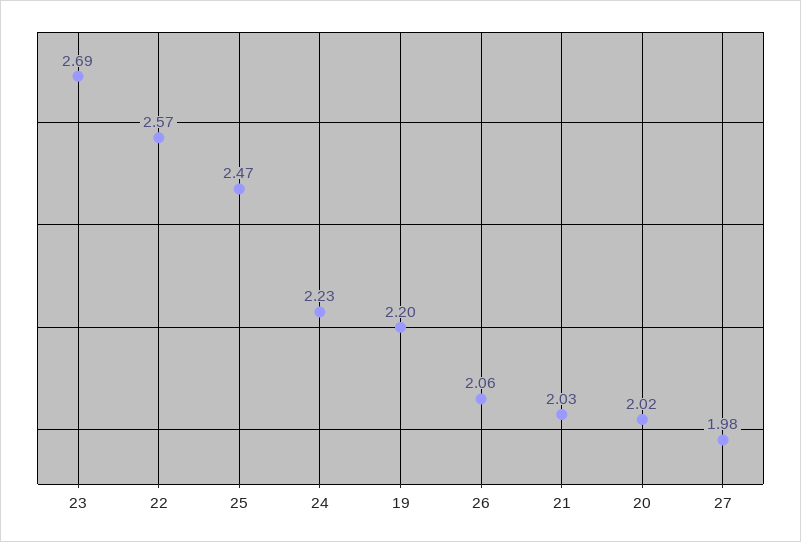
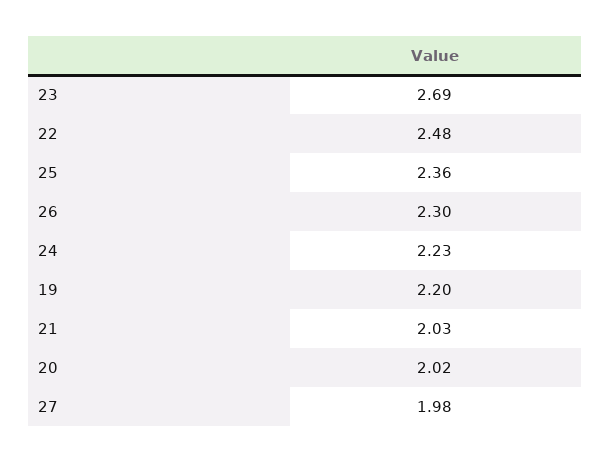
  {
    "23": 2.69,
-   "22": 2.57,
+   "22": 2.48,
-   "25": 2.47,
+   "25": 2.36,
    "24": 2.23,
    "19": 2.2,
-   "26": 2.06,
+   "26": 2.3,
    "21": 2.03,
    "20": 2.02,
    "27": 1.98
  }

